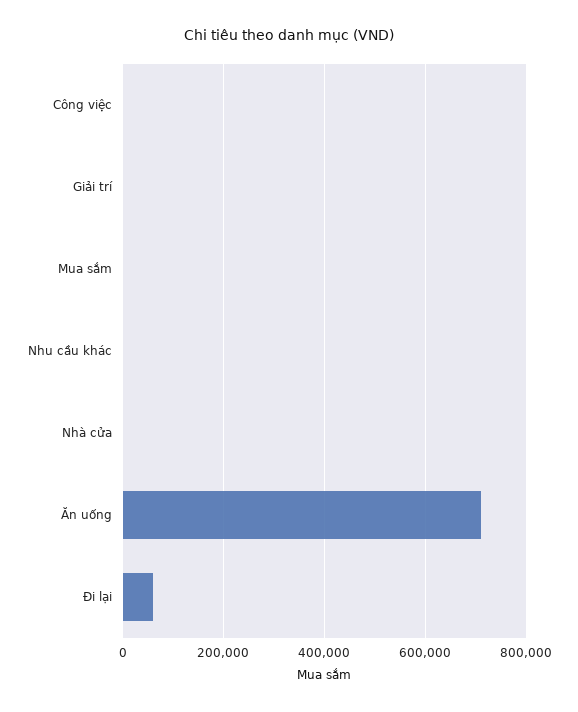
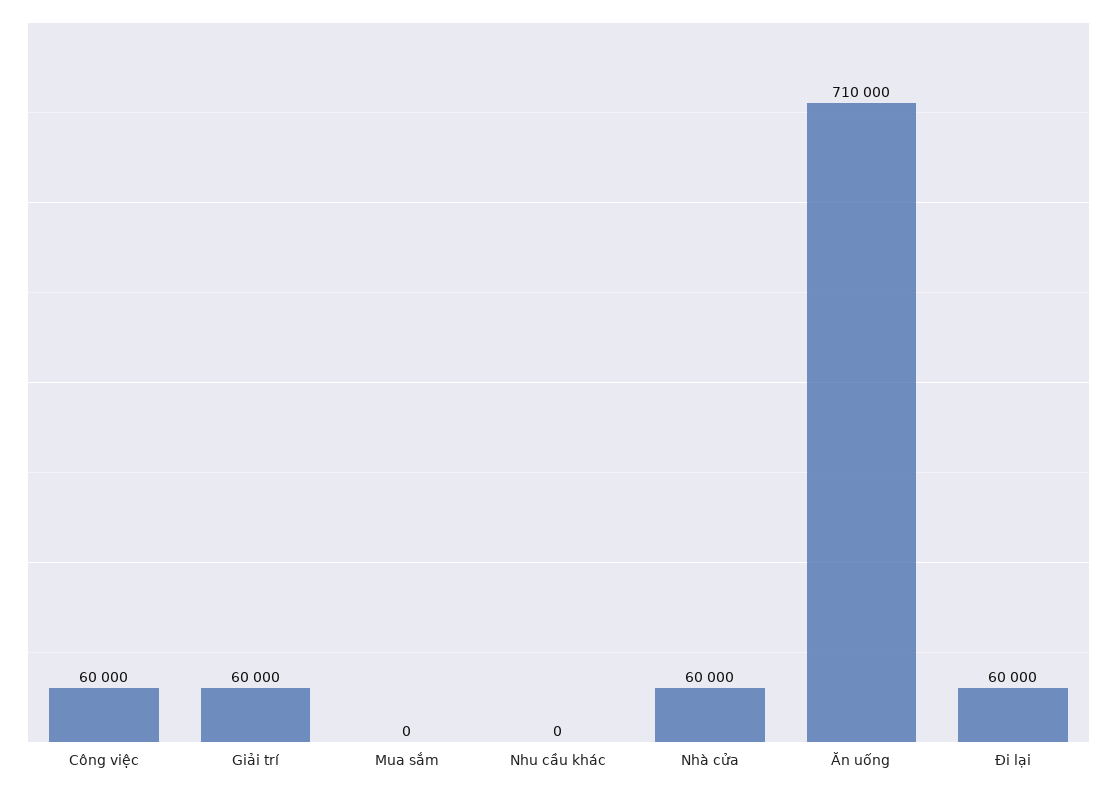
  {
-   "Công việc": 0,
+   "Công việc": 60000,
-   "Giải trí": 0,
+   "Giải trí": 60000,
    "Mua sắm": 0,
    "Nhu cầu khác": 0,
-   "Nhà cửa": 0,
+   "Nhà cửa": 60000,
    "Ăn uống": 710000,
    "Đi lại": 60000
  }

